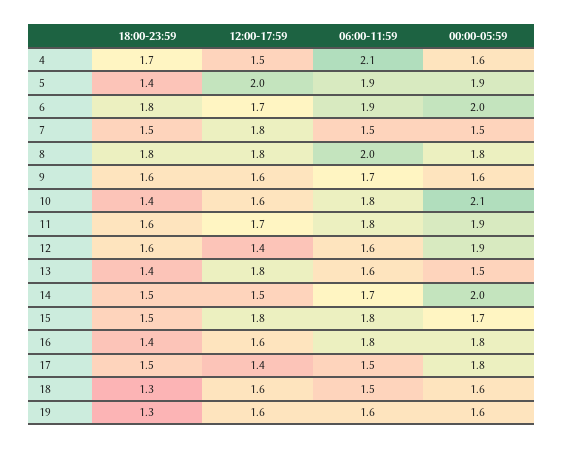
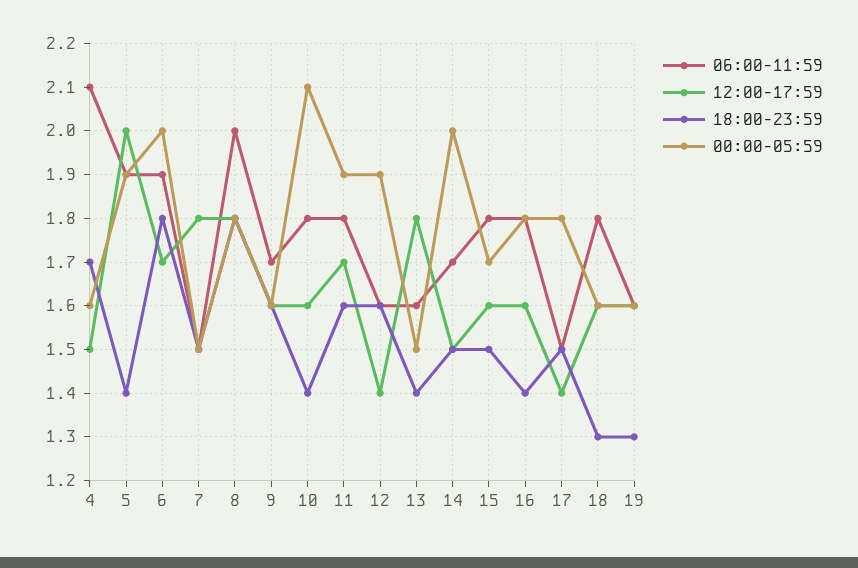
  {
    "18:00-23:59": {
      "4": 1.7,
      "5": 1.4,
      "6": 1.8,
      "7": 1.5,
      "8": 1.8,
      "9": 1.6,
      "10": 1.4,
      "11": 1.6,
      "12": 1.6,
      "13": 1.4,
      "14": 1.5,
      "15": 1.5,
      "16": 1.4,
      "17": 1.5,
      "18": 1.3,
      "19": 1.3
    },
    "12:00-17:59": {
      "4": 1.5,
      "5": 2,
      "6": 1.7,
      "7": 1.8,
      "8": 1.8,
      "9": 1.6,
      "10": 1.6,
      "11": 1.7,
      "12": 1.4,
      "13": 1.8,
      "14": 1.5,
-     "15": 1.8,
+     "15": 1.6,
      "16": 1.6,
      "17": 1.4,
      "18": 1.6,
      "19": 1.6
    },
    "06:00-11:59": {
      "4": 2.1,
      "5": 1.9,
      "6": 1.9,
      "7": 1.5,
      "8": 2,
      "9": 1.7,
      "10": 1.8,
      "11": 1.8,
      "12": 1.6,
      "13": 1.6,
      "14": 1.7,
      "15": 1.8,
      "16": 1.8,
      "17": 1.5,
-     "18": 1.5,
+     "18": 1.8,
      "19": 1.6
    },
    "00:00-05:59": {
      "4": 1.6,
      "5": 1.9,
      "6": 2,
      "7": 1.5,
      "8": 1.8,
      "9": 1.6,
      "10": 2.1,
      "11": 1.9,
      "12": 1.9,
      "13": 1.5,
      "14": 2,
      "15": 1.7,
      "16": 1.8,
      "17": 1.8,
      "18": 1.6,
      "19": 1.6
    }
  }

